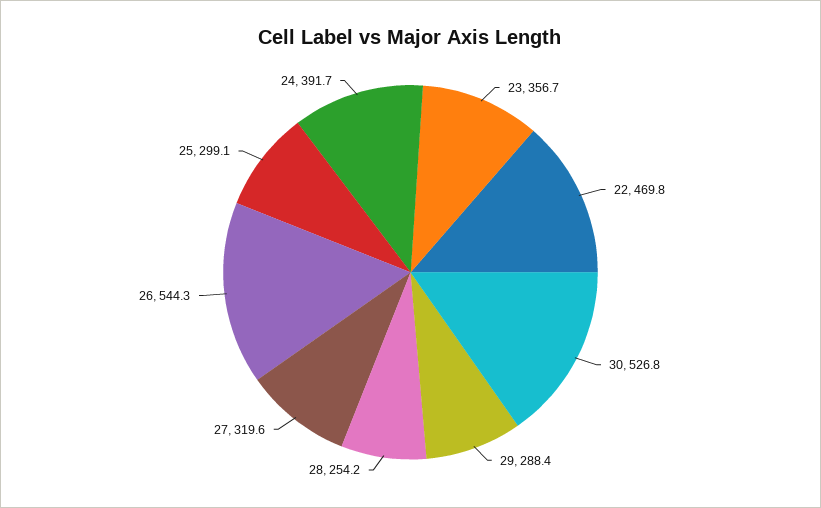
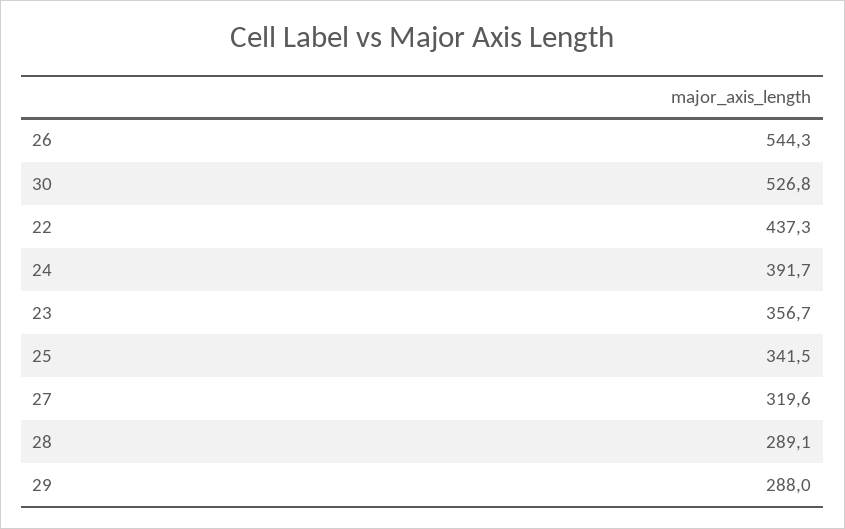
  {
    "23": 356.7,
-   "22": 469.8,
+   "22": 437.3,
    "30": 526.8,
-   "29": 288.4,
+   "29": 288,
-   "28": 254.2,
+   "28": 289.1,
    "27": 319.6,
    "26": 544.3,
-   "25": 299.1,
+   "25": 341.5,
    "24": 391.7
  }

